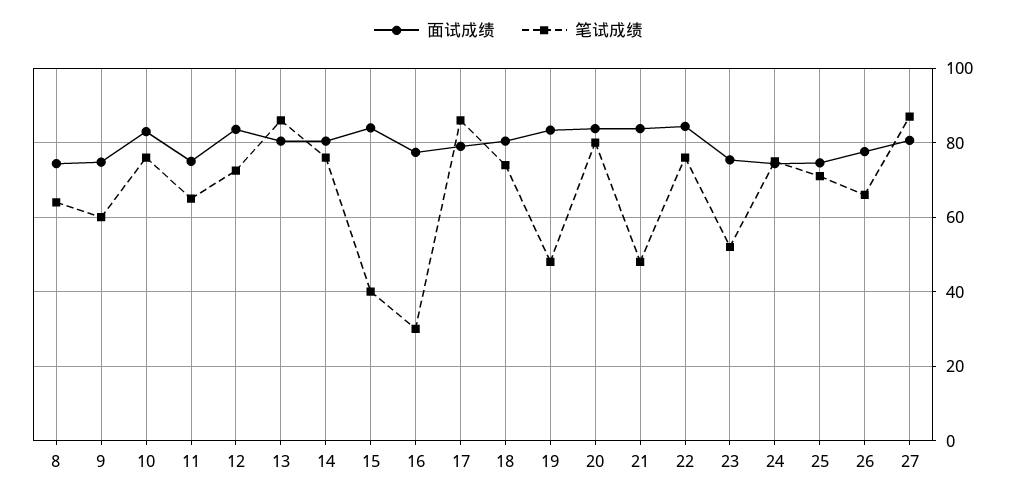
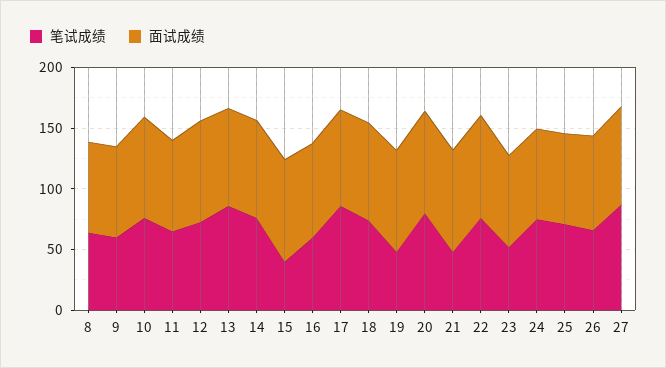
  {
    "面试成绩": {
      "8": 74,
      "9": 74,
      "10": 84,
      "11": 76,
      "12": 84,
      "13": 80,
      "14": 80,
      "15": 84,
      "16": 78,
      "17": 80,
      "18": 80,
      "19": 84,
      "20": 84,
      "21": 84,
      "22": 84,
      "23": 76,
      "24": 74,
      "25": 74,
      "26": 78,
      "27": 80
    },
    "笔试成绩": {
      "8": 64,
      "9": 60,
      "10": 76,
      "11": 66,
      "12": 72,
      "13": 86,
      "14": 76,
      "15": 40,
-     "16": 30,
+     "16": 60,
      "17": 86,
      "18": 74,
      "19": 48,
      "20": 80,
      "21": 48,
      "22": 76,
      "23": 52,
      "24": 76,
      "25": 72,
      "26": 66,
      "27": 88
    }
  }

